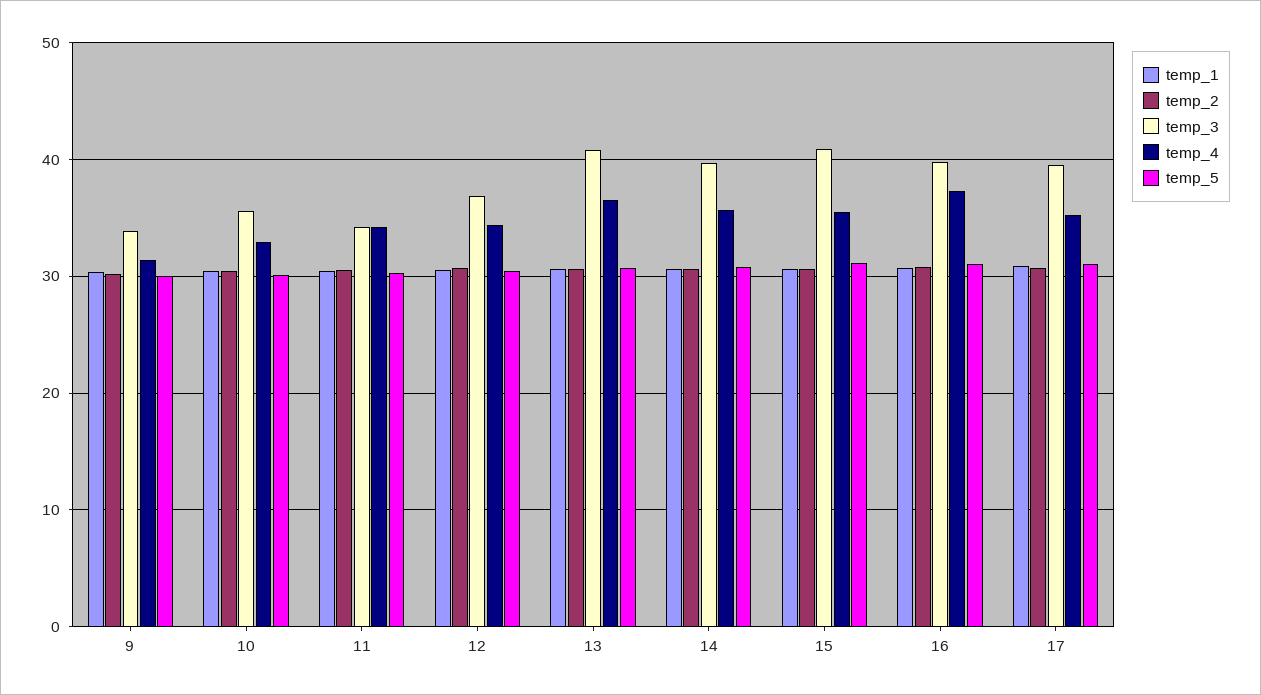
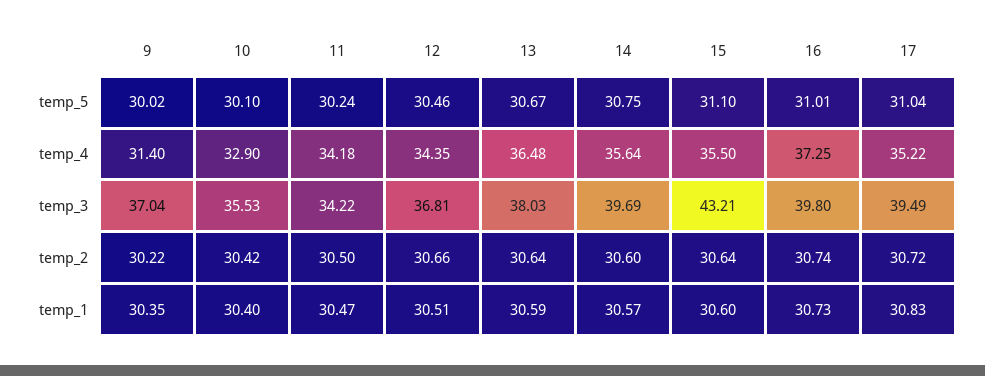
  {
    "temp_1": {
      "9": 30.35,
      "10": 30.4,
      "11": 30.47,
      "12": 30.51,
      "13": 30.59,
      "14": 30.57,
      "15": 30.6,
      "16": 30.73,
      "17": 30.83
    },
    "temp_2": {
      "9": 30.22,
      "10": 30.42,
      "11": 30.5,
      "12": 30.66,
      "13": 30.64,
      "14": 30.6,
      "15": 30.64,
      "16": 30.74,
      "17": 30.72
    },
    "temp_3": {
-     "9": 34,
+     "9": 37.04,
      "10": 35.53,
      "11": 34.22,
      "12": 36.81,
-     "13": 41,
+     "13": 38.03,
      "14": 39.69,
-     "15": 41,
+     "15": 43.21,
      "16": 39.8,
      "17": 39.49
    },
    "temp_4": {
      "9": 31.4,
      "10": 32.9,
      "11": 34.18,
      "12": 34.35,
      "13": 36.48,
      "14": 35.64,
      "15": 35.5,
      "16": 37.25,
      "17": 35.22
    },
    "temp_5": {
      "9": 30.02,
      "10": 30.1,
      "11": 30.24,
      "12": 30.46,
      "13": 30.67,
      "14": 30.75,
      "15": 31.1,
      "16": 31.01,
      "17": 31.04
    }
  }

